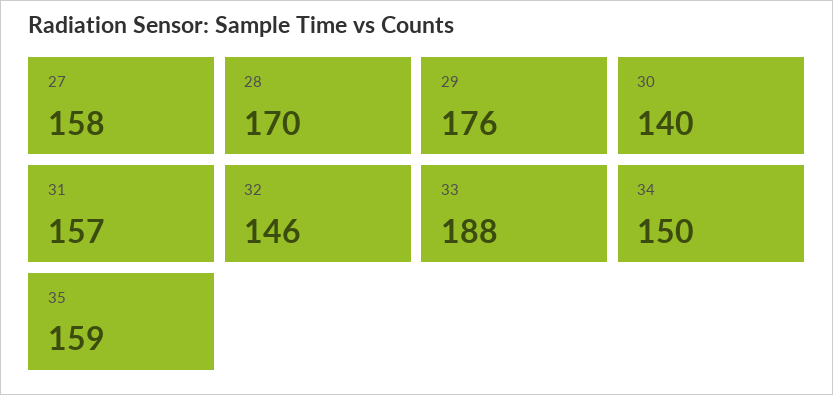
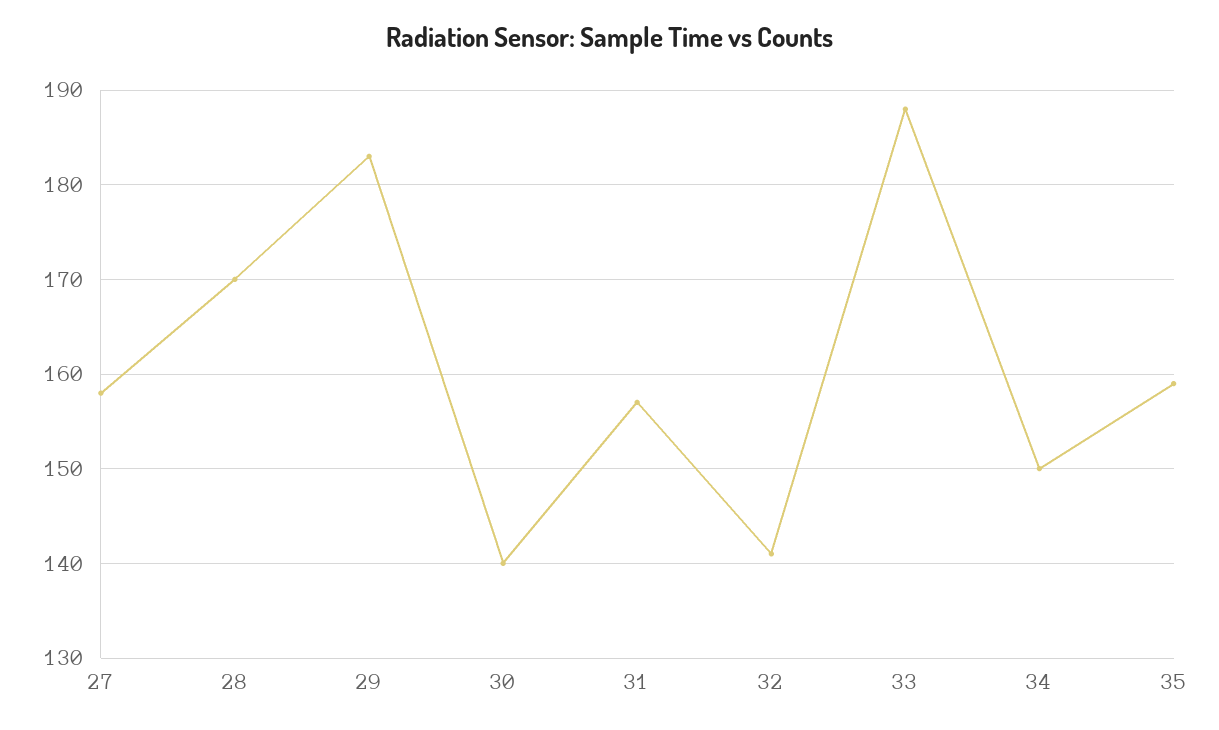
  {
    "27": 158,
    "28": 170,
-   "29": 176,
+   "29": 183,
    "30": 140,
    "31": 157,
-   "32": 146,
+   "32": 141,
    "33": 188,
    "34": 150,
    "35": 159
  }

